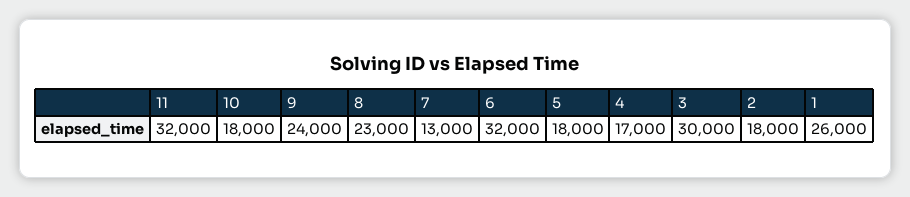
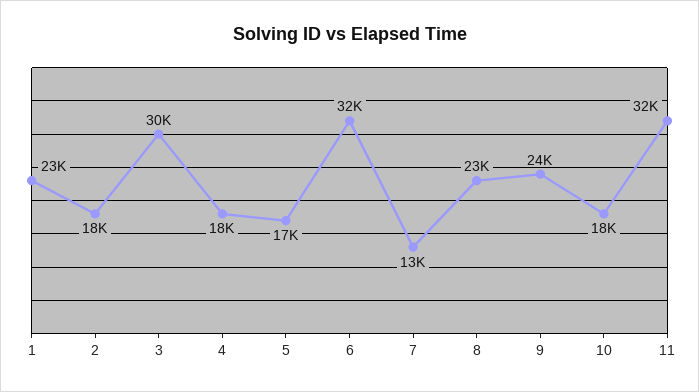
  {
    "11": 32000,
    "10": 18000,
    "9": 24000,
    "8": 23000,
    "7": 13000,
    "6": 32000,
-   "5": 18000,
+   "5": 17000,
-   "4": 17000,
+   "4": 18000,
    "3": 30000,
    "2": 18000,
-   "1": 26000
+   "1": 23000
  }

